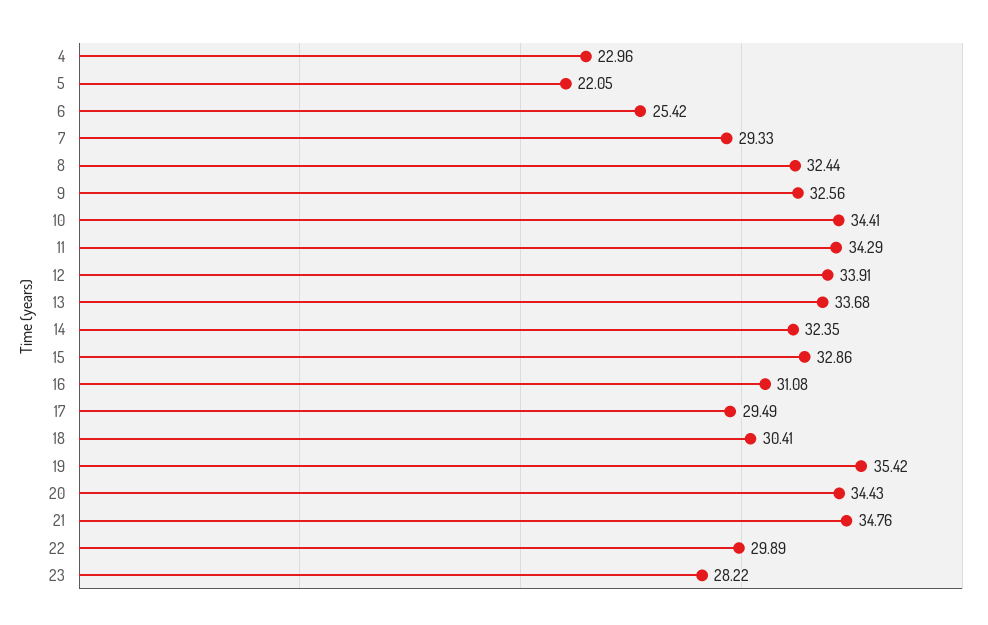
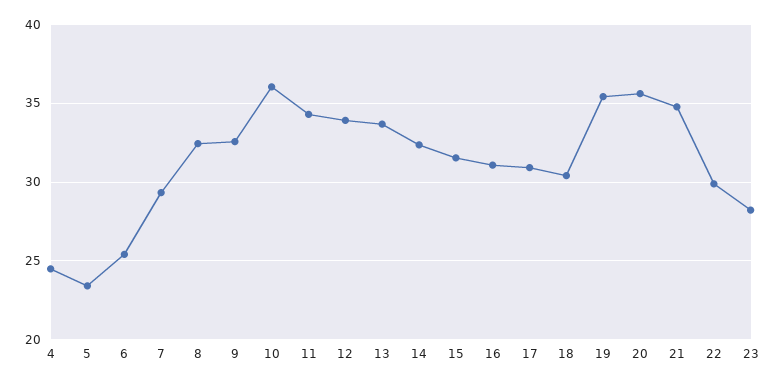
  {
-   "4": 22.96,
+   "4": 24.5,
-   "5": 22.05,
+   "5": 23.5,
    "6": 25.42,
    "7": 29.33,
    "8": 32.44,
    "9": 32.56,
-   "10": 34.41,
+   "10": 36,
    "11": 34.29,
    "12": 33.91,
    "13": 33.68,
    "14": 32.35,
-   "15": 32.86,
+   "15": 31.5,
    "16": 31.08,
-   "17": 29.49,
+   "17": 31,
    "18": 30.41,
    "19": 35.42,
-   "20": 34.43,
+   "20": 35.5,
    "21": 34.76,
    "22": 29.89,
    "23": 28.22
  }

